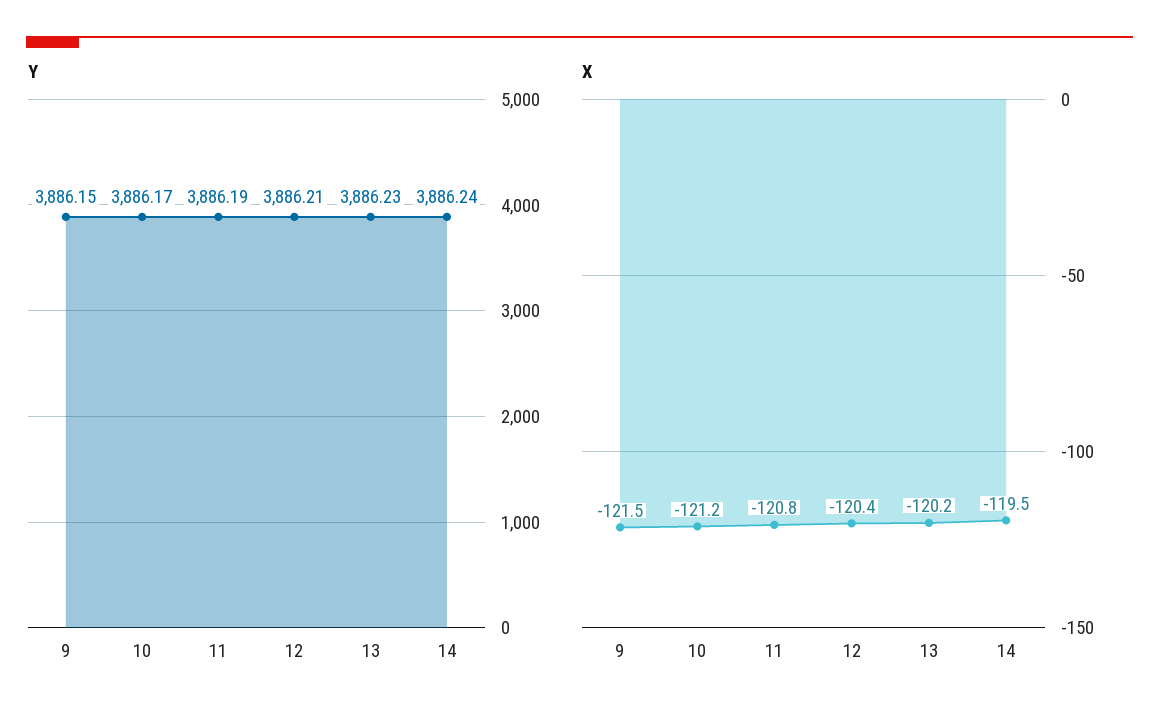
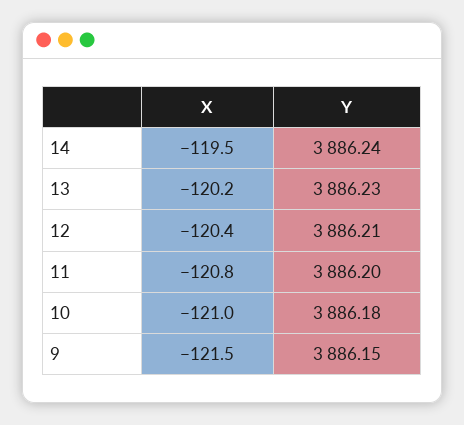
  {
    "Y": {
      "9": 3886.15,
-     "10": 3886.17,
+     "10": 3886.18,
-     "11": 3886.19,
+     "11": 3886.2,
      "12": 3886.21,
      "13": 3886.23,
      "14": 3886.24
    },
    "X": {
      "9": -121.5,
-     "10": -121.2,
+     "10": -121,
      "11": -120.8,
      "12": -120.4,
      "13": -120.2,
      "14": -119.5
    }
  }

